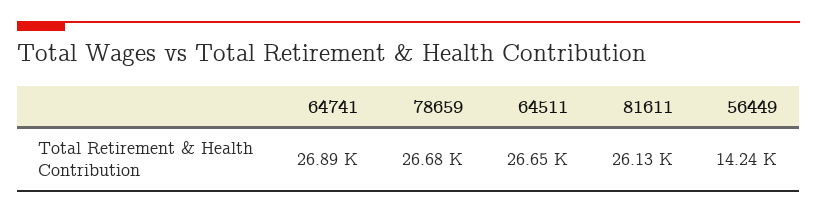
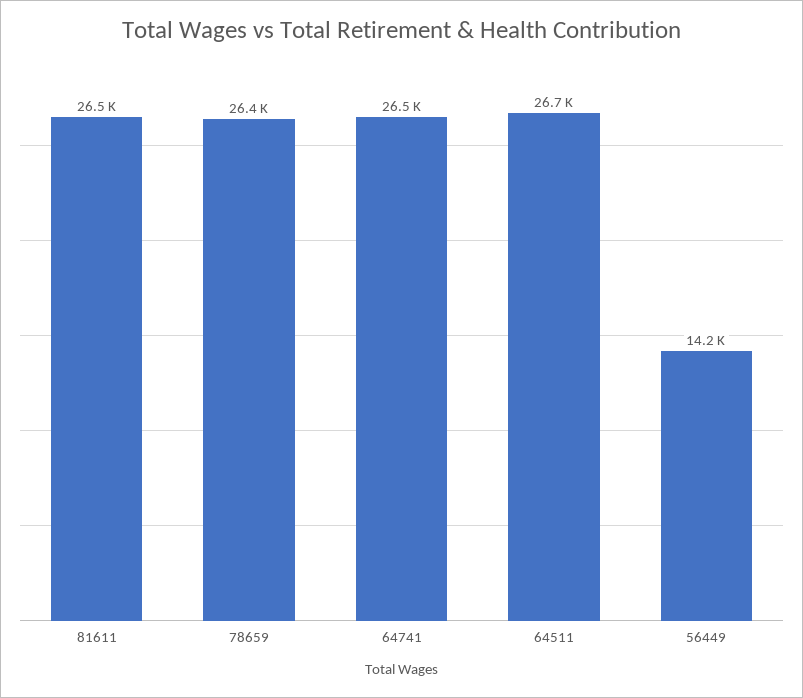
  {
-   "64741": 26890,
+   "64741": 26500,
-   "78659": 26680,
+   "78659": 26400,
    "64511": 26650,
-   "81611": 26130,
+   "81611": 26500,
    "56449": 14240
  }

